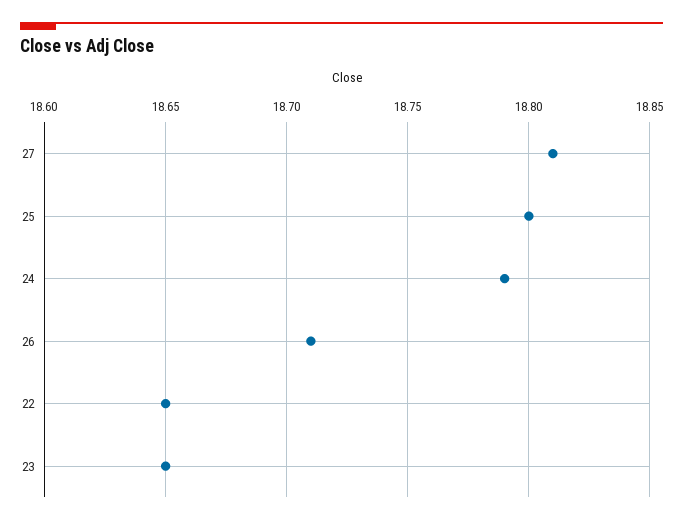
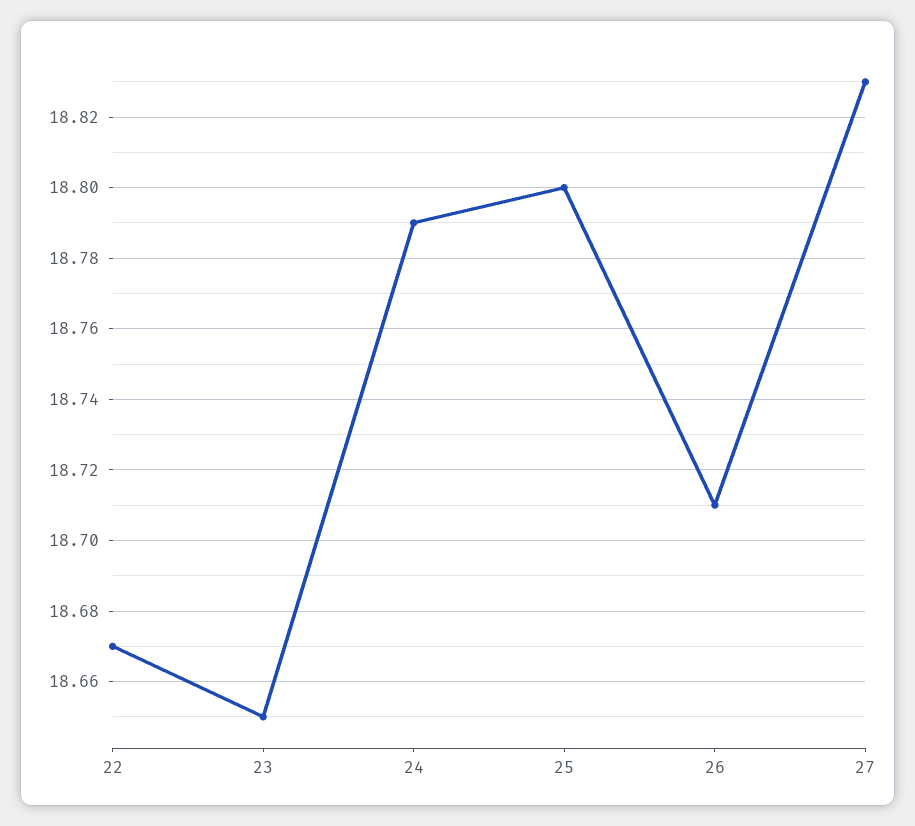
  {
-   "27": 18.81,
+   "27": 18.83,
    "25": 18.8,
    "24": 18.79,
    "26": 18.71,
-   "22": 18.65,
+   "22": 18.67,
    "23": 18.65
  }

